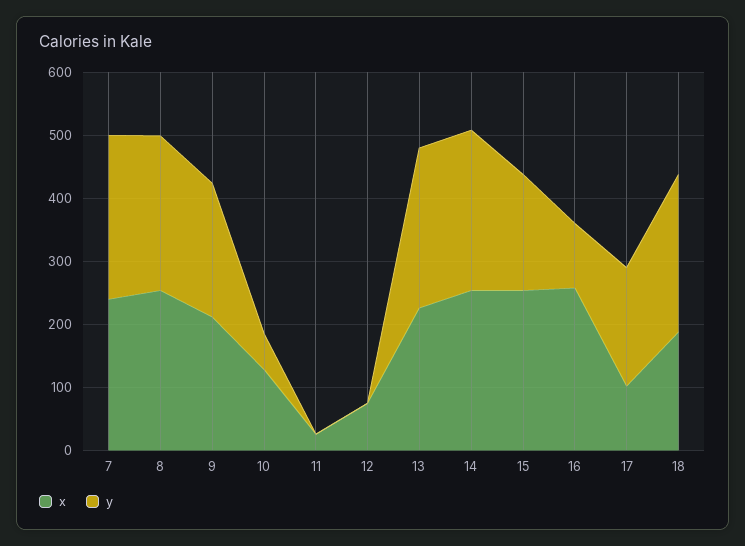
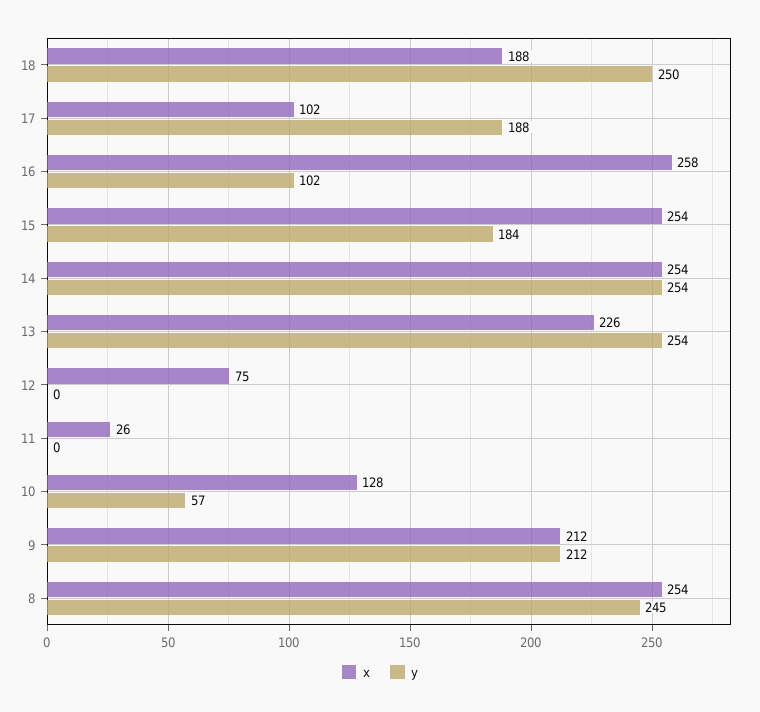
  {
    "x": {
-     "7": 240,
      "8": 254,
      "9": 212,
      "10": 128,
      "11": 26,
      "12": 75,
      "13": 226,
      "14": 254,
      "15": 254,
      "16": 258,
      "17": 102,
      "18": 188
    },
    "y": {
-     "7": 260,
      "8": 245,
      "9": 212,
      "10": 57,
      "11": 0,
      "12": 0,
      "13": 254,
      "14": 254,
      "15": 184,
      "16": 102,
      "17": 188,
      "18": 250
    }
  }

